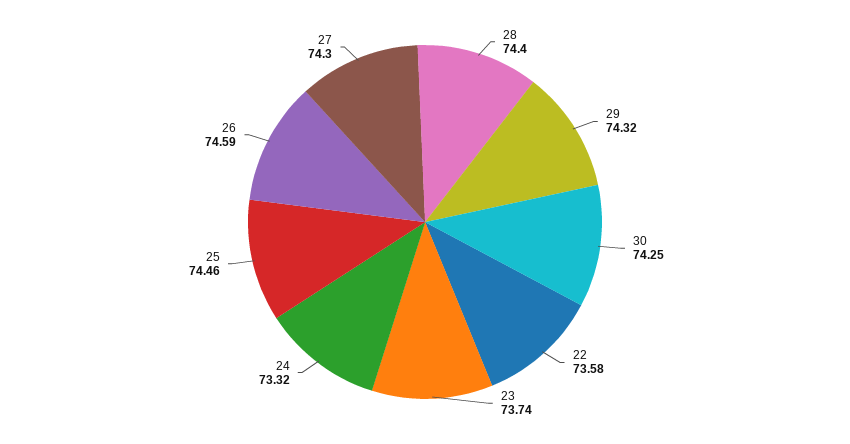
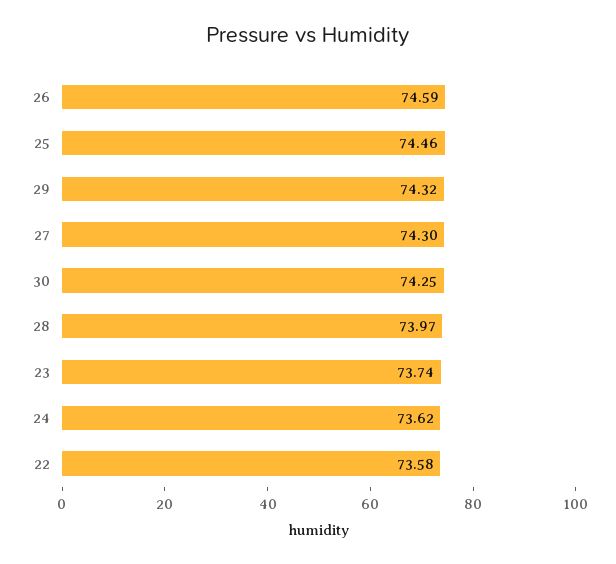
  {
-   "28": 74.4,
+   "28": 73.97,
    "29": 74.32,
    "30": 74.25,
    "22": 73.58,
    "23": 73.74,
-   "24": 73.32,
+   "24": 73.62,
    "25": 74.46,
    "26": 74.59,
    "27": 74.3
  }

